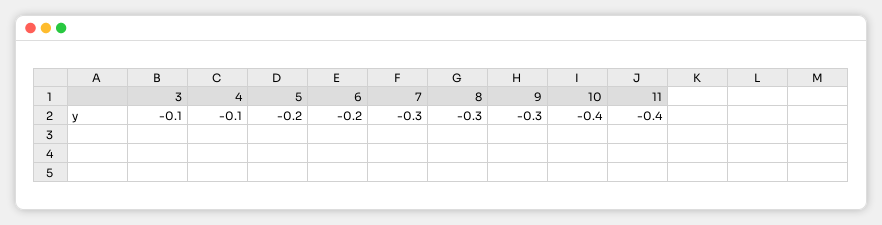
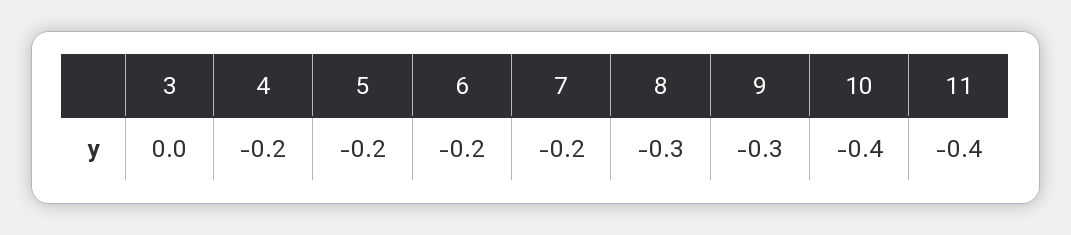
  {
-   "3": -0.1,
+   "3": 0,
-   "4": -0.1,
+   "4": -0.2,
    "5": -0.2,
    "6": -0.2,
-   "7": -0.3,
+   "7": -0.2,
    "8": -0.3,
    "9": -0.3,
    "10": -0.4,
    "11": -0.4
  }

